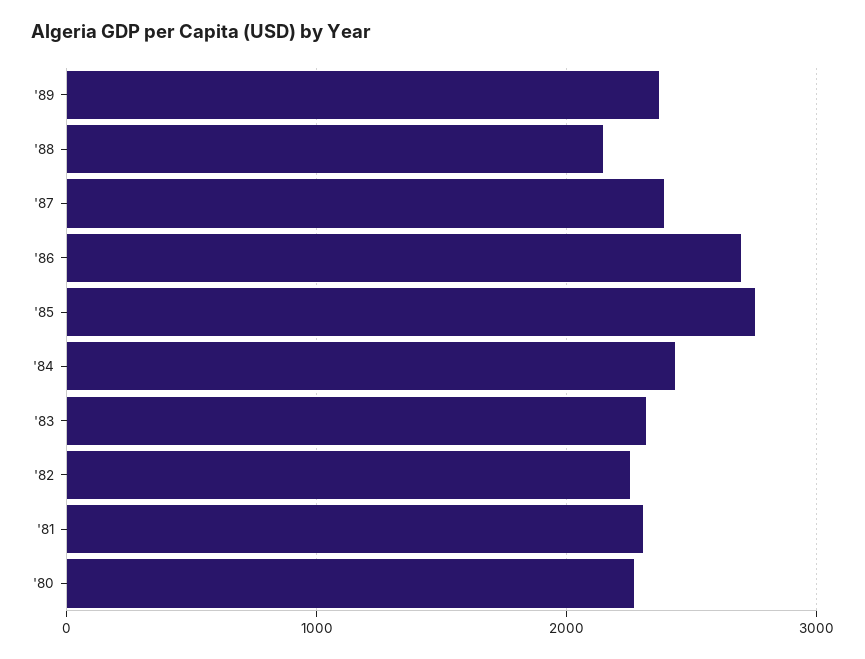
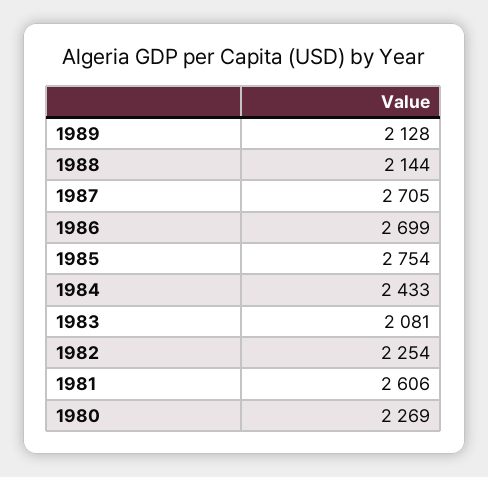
  {
-   "'89": 2400,
+   "'89": 2128,
    "'88": 2144,
-   "'87": 2400,
+   "'87": 2705,
    "'86": 2699,
    "'85": 2754,
    "'84": 2433,
-   "'83": 2300,
+   "'83": 2081,
    "'82": 2254,
-   "'81": 2300,
+   "'81": 2606,
    "'80": 2269
  }

